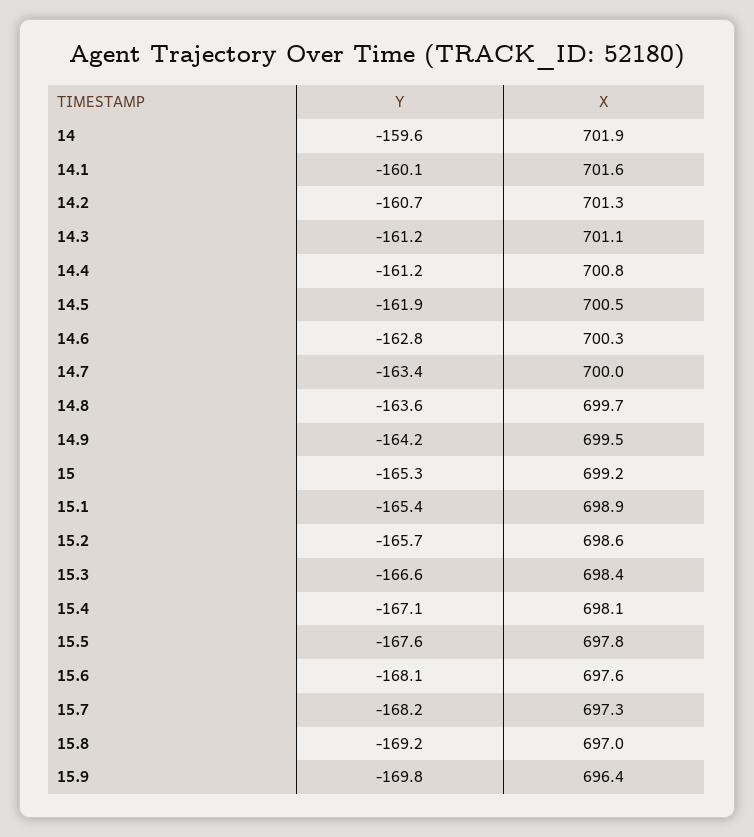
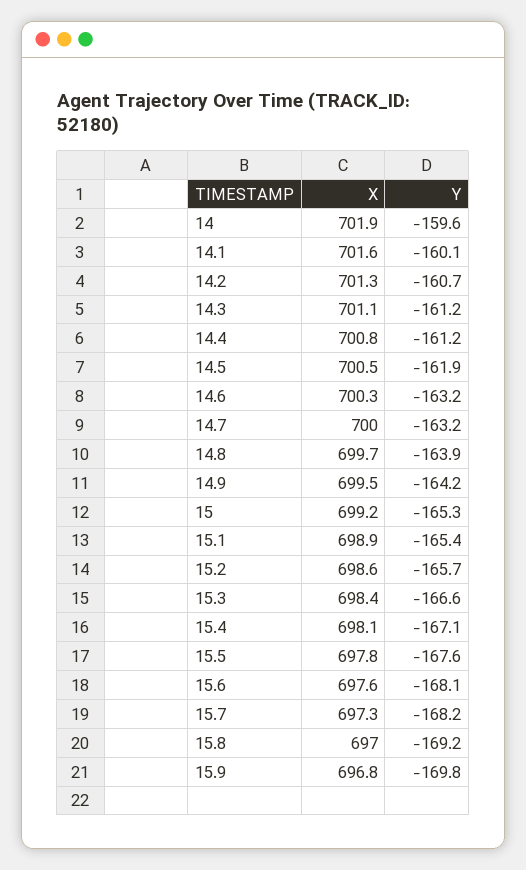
  {
    "Y": {
      "14": -159.6,
      "14.1": -160.1,
      "14.2": -160.7,
      "14.3": -161.2,
      "14.4": -161.2,
      "14.5": -161.9,
-     "14.6": -162.8,
+     "14.6": -163.2,
-     "14.7": -163.4,
+     "14.7": -163.2,
-     "14.8": -163.6,
+     "14.8": -163.9,
      "14.9": -164.2,
      "15": -165.3,
      "15.1": -165.4,
      "15.2": -165.7,
      "15.3": -166.6,
      "15.4": -167.1,
      "15.5": -167.6,
      "15.6": -168.1,
      "15.7": -168.2,
      "15.8": -169.2,
      "15.9": -169.8
    },
    "X": {
      "14": 701.9,
      "14.1": 701.6,
      "14.2": 701.3,
      "14.3": 701.1,
      "14.4": 700.8,
      "14.5": 700.5,
      "14.6": 700.3,
      "14.7": 700,
      "14.8": 699.7,
      "14.9": 699.5,
      "15": 699.2,
      "15.1": 698.9,
      "15.2": 698.6,
      "15.3": 698.4,
      "15.4": 698.1,
      "15.5": 697.8,
      "15.6": 697.6,
      "15.7": 697.3,
      "15.8": 697,
-     "15.9": 696.4
+     "15.9": 696.8
    }
  }

